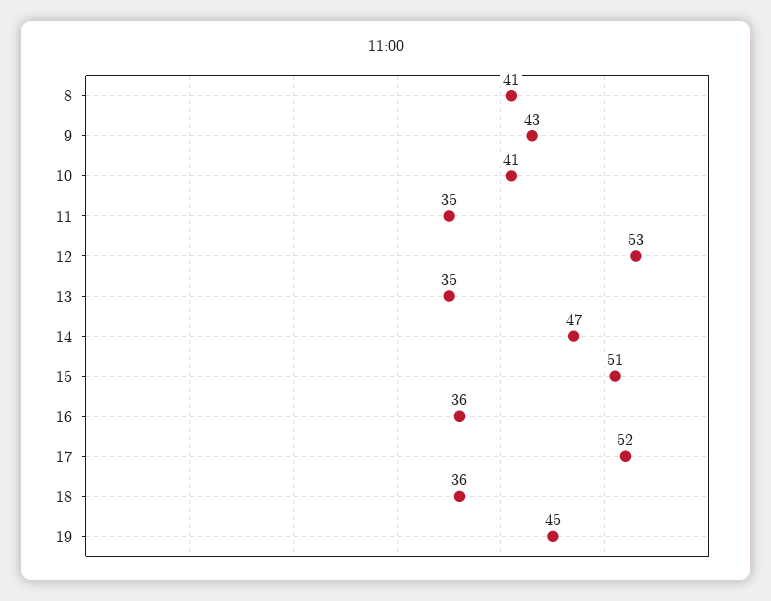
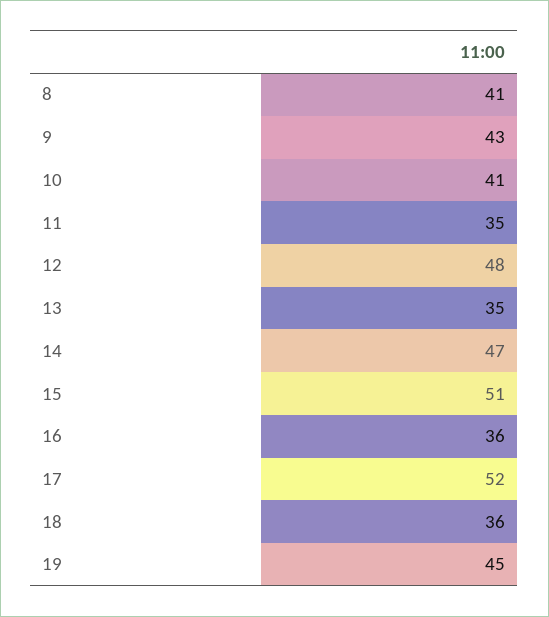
  {
    "8": 41,
    "9": 43,
    "10": 41,
    "11": 35,
-   "12": 53,
+   "12": 48,
    "13": 35,
    "14": 47,
    "15": 51,
    "16": 36,
    "17": 52,
    "18": 36,
    "19": 45
  }

